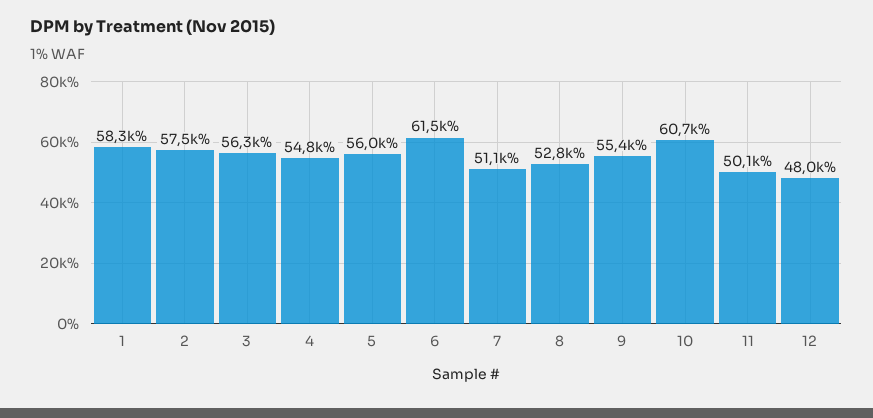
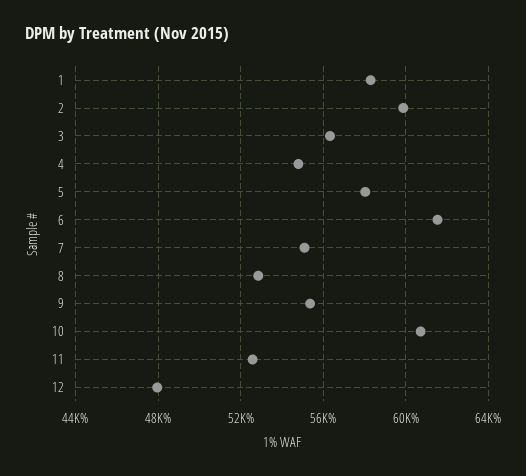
  {
    "1": 58300,
-   "2": 57500,
+   "2": 60000,
    "3": 56300,
    "4": 54800,
-   "5": 56000,
+   "5": 58000,
    "6": 61500,
-   "7": 51100,
+   "7": 55000,
    "8": 52800,
    "9": 55400,
    "10": 60700,
-   "11": 50100,
+   "11": 52500,
    "12": 48000
  }

